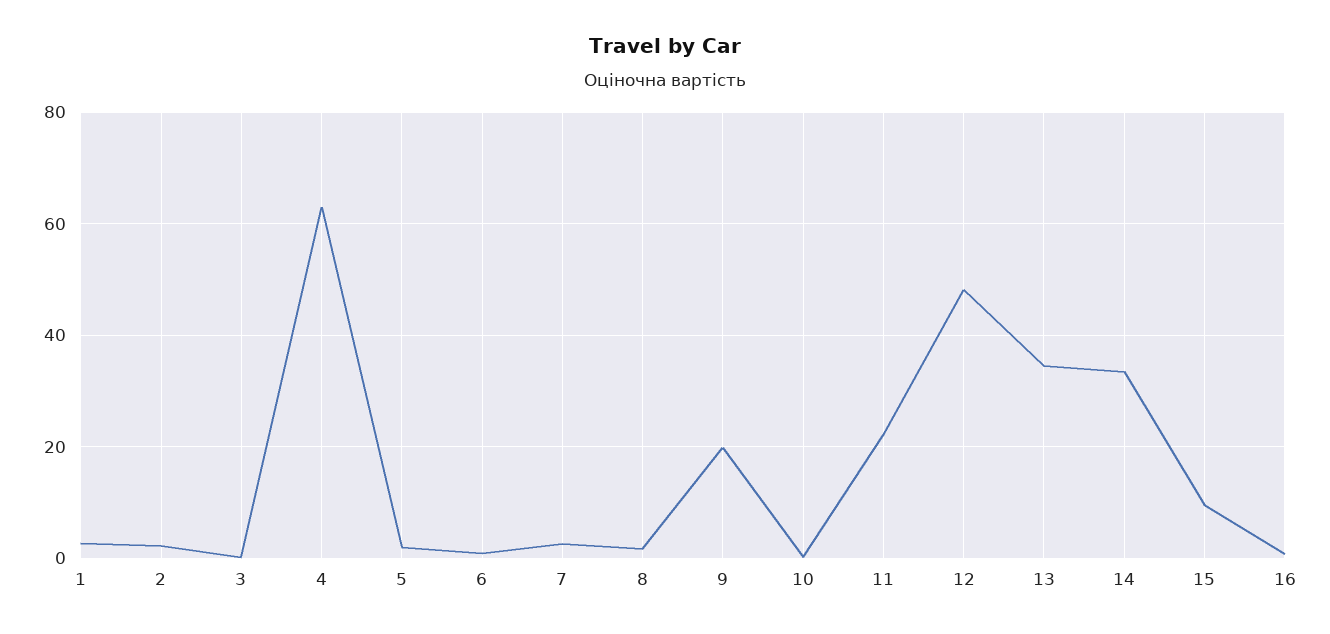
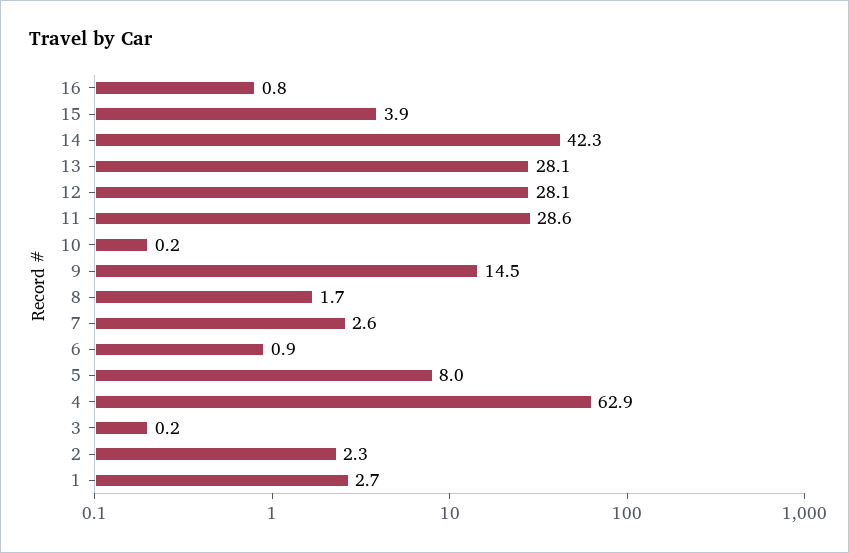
  {
    "1": 2.7,
    "2": 2.3,
    "3": 0.2,
    "4": 62.9,
-   "5": 2,
+   "5": 8,
    "6": 0.9,
    "7": 2.6,
    "8": 1.7,
-   "9": 20,
+   "9": 14.5,
    "10": 0.2,
-   "11": 22,
+   "11": 28.6,
-   "12": 48,
+   "12": 28.1,
-   "13": 34,
+   "13": 28.1,
-   "14": 34,
+   "14": 42.3,
-   "15": 10,
+   "15": 3.9,
    "16": 0.8
  }

